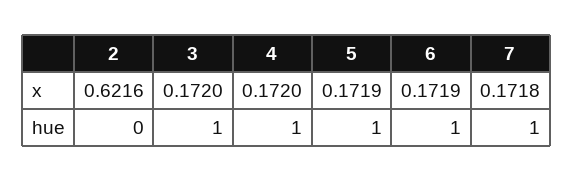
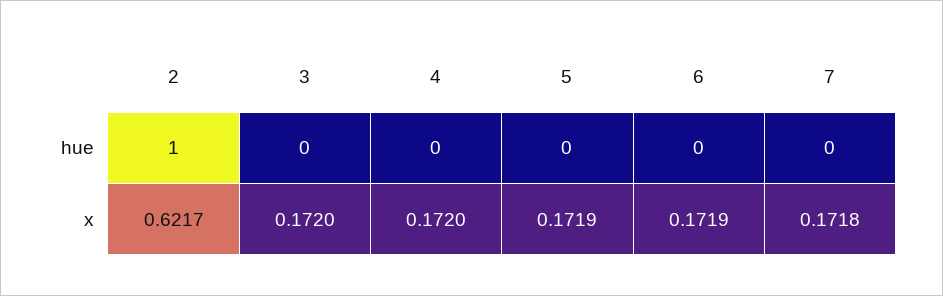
  {
    "2": {
-     "x": 0.6216,
+     "x": 0.6217,
-     "hue": 0
+     "hue": 1
    },
    "3": {
      "x": 0.172,
-     "hue": 1
+     "hue": 0
    },
    "4": {
      "x": 0.172,
-     "hue": 1
+     "hue": 0
    },
    "5": {
      "x": 0.1719,
-     "hue": 1
+     "hue": 0
    },
    "6": {
      "x": 0.1719,
-     "hue": 1
+     "hue": 0
    },
    "7": {
      "x": 0.1718,
-     "hue": 1
+     "hue": 0
    }
  }

